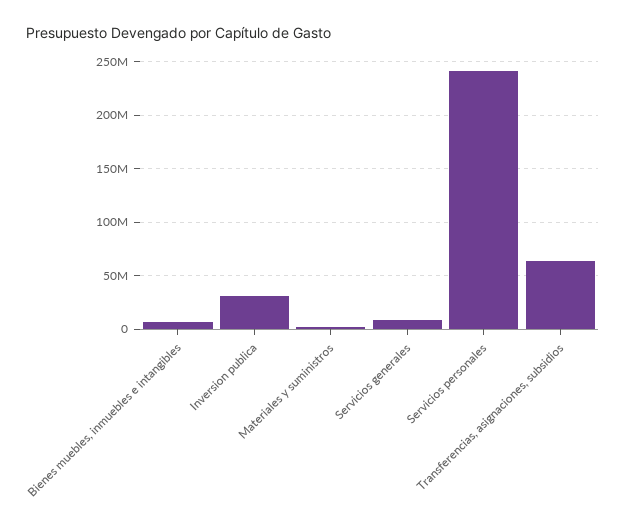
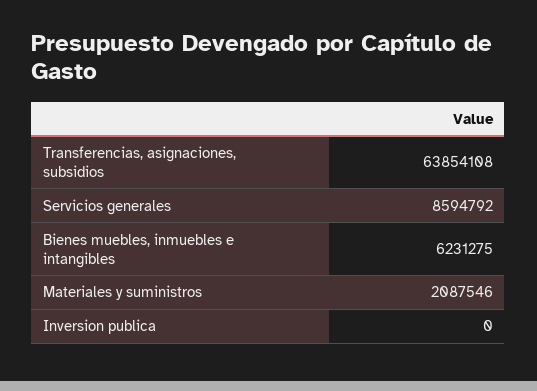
  {
    "Bienes muebles, inmuebles e intangibles": 6231275,
-   "Inversion publica": 30000000,
+   "Inversion publica": 0,
    "Materiales y suministros": 2087546,
    "Servicios generales": 8594792,
-   "Servicios personales": 240000000,
    "Transferencias, asignaciones, subsidios": 63854108
  }

